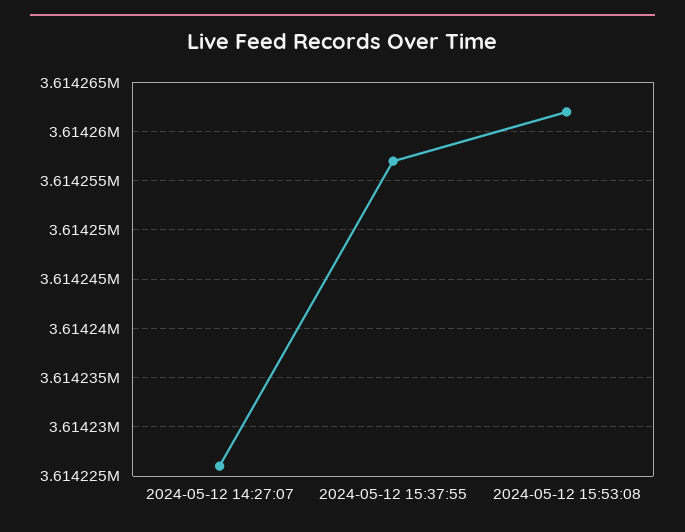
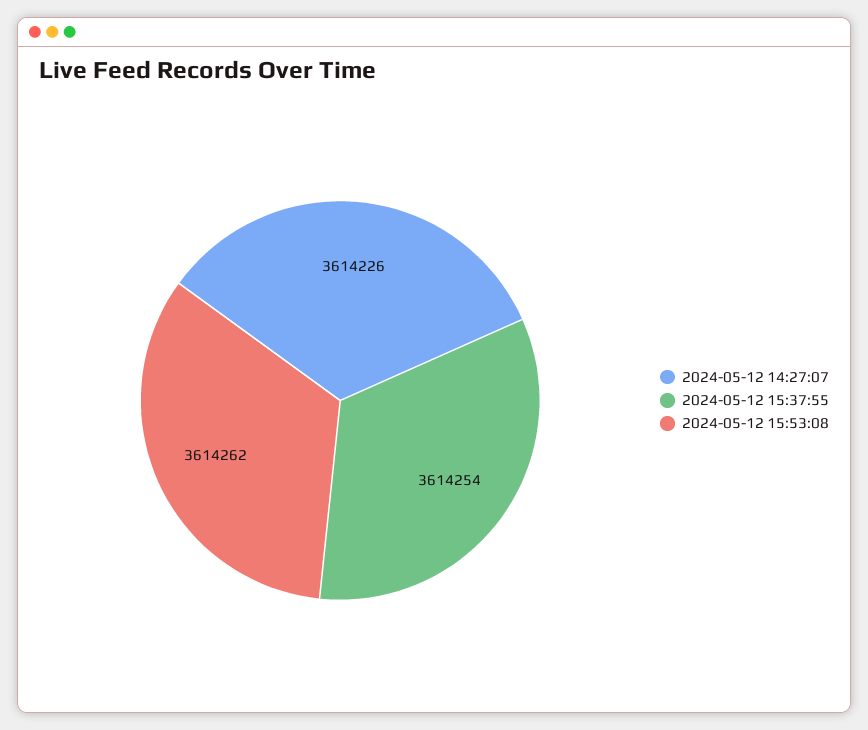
  {
    "2024-05-12 14:27:07": 3614226,
-   "2024-05-12 15:37:55": 3614257,
+   "2024-05-12 15:37:55": 3614254,
    "2024-05-12 15:53:08": 3614262
  }

